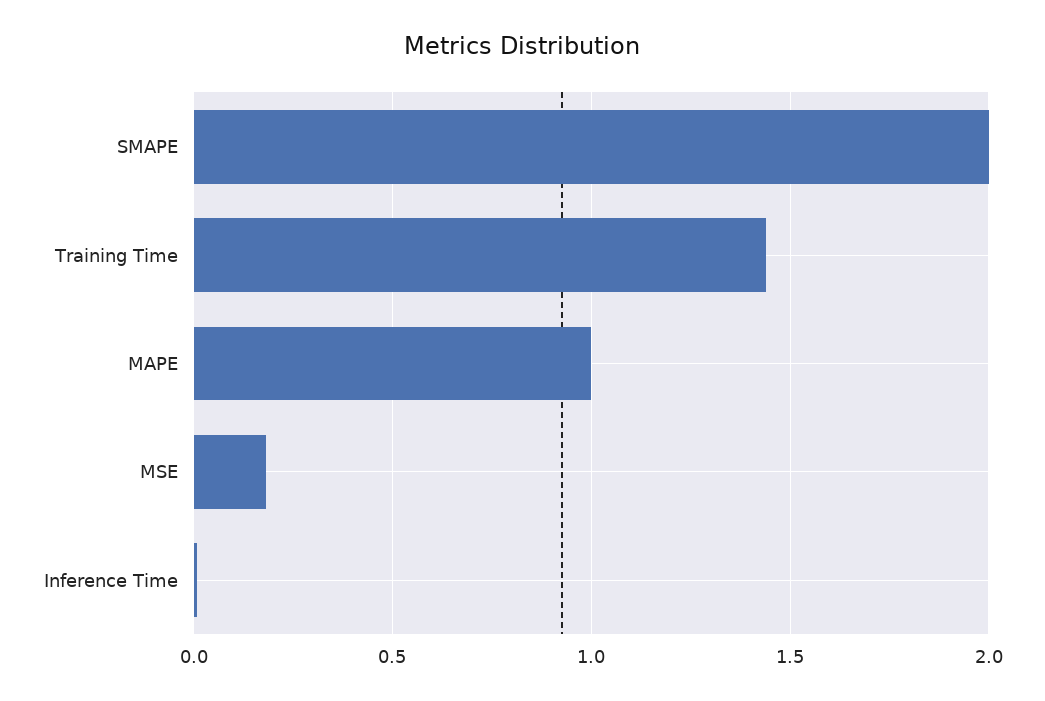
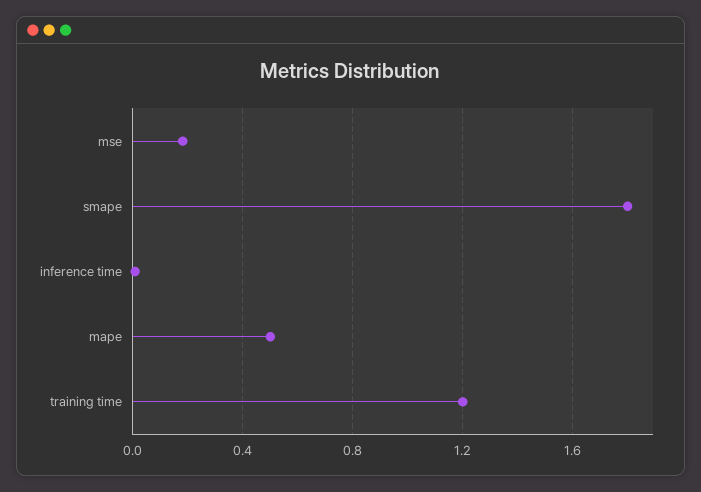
  {
-   "SMAPE": 2,
+   "SMAPE": 1.8,
-   "Training Time": 1.45,
+   "Training Time": 1.2,
-   "MAPE": 1,
+   "MAPE": 0.5,
    "MSE": 0.2,
    "Inference Time": 0
  }

